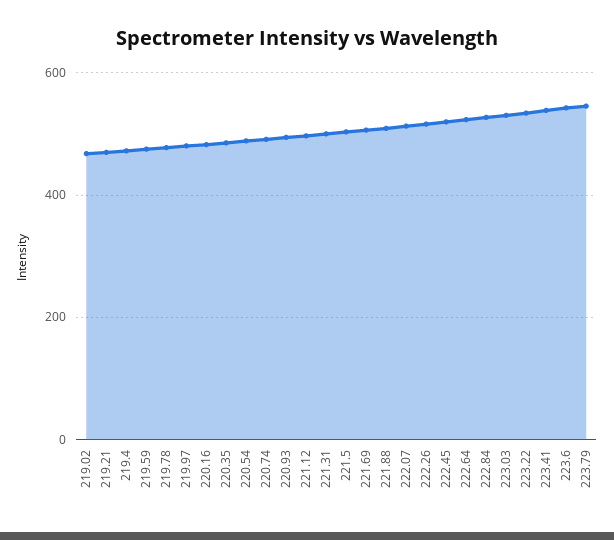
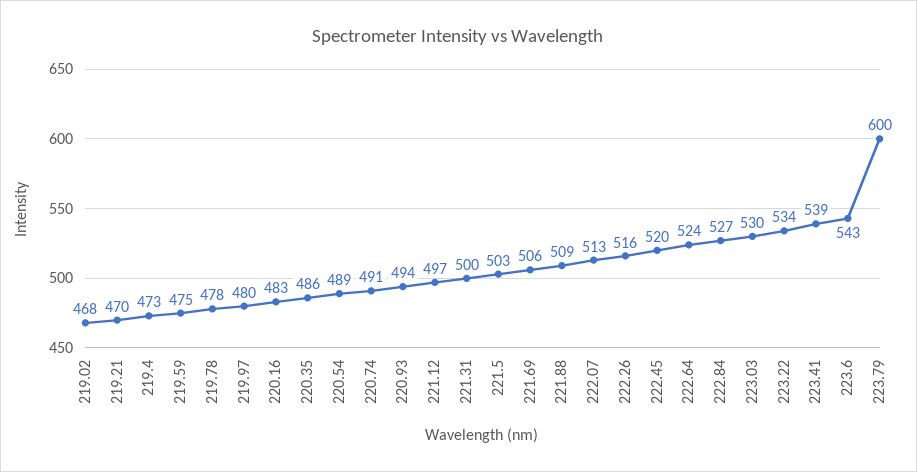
  {
    "219.02": 468,
    "219.21": 470,
    "219.4": 473,
    "219.59": 475,
    "219.78": 478,
    "219.97": 480,
    "220.16": 483,
    "220.35": 486,
    "220.54": 489,
    "220.74": 491,
    "220.93": 494,
    "221.12": 497,
    "221.31": 500,
    "221.5": 503,
    "221.69": 506,
    "221.88": 509,
    "222.07": 513,
    "222.26": 516,
    "222.45": 520,
    "222.64": 524,
    "222.84": 527,
    "223.03": 530,
    "223.22": 534,
    "223.41": 539,
    "223.6": 543,
-   "223.79": 540
+   "223.79": 600
  }

